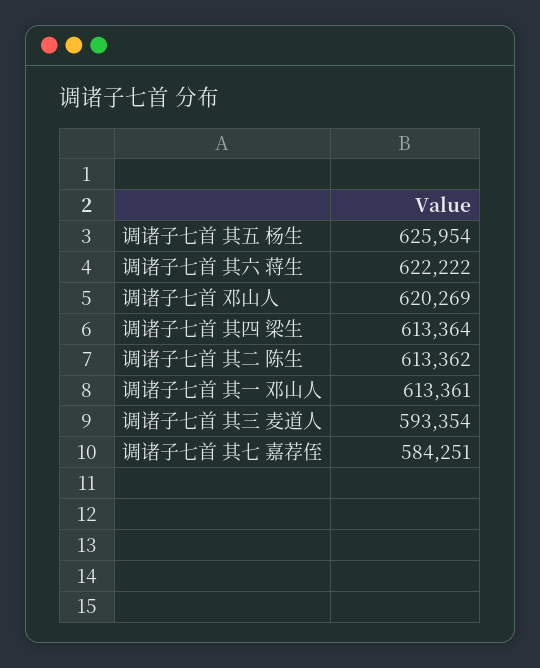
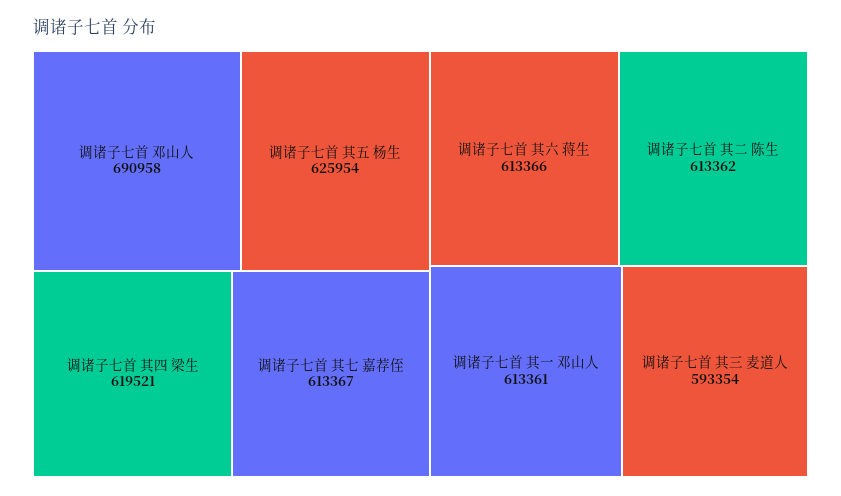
  {
    "调诸子七首 其五 杨生": 625954,
-   "调诸子七首 其六 蒋生": 622222,
+   "调诸子七首 其六 蒋生": 613366,
-   "调诸子七首 邓山人": 620269,
+   "调诸子七首 邓山人": 690958,
-   "调诸子七首 其四 梁生": 613364,
+   "调诸子七首 其四 梁生": 619521,
    "调诸子七首 其二 陈生": 613362,
    "调诸子七首 其一 邓山人": 613361,
    "调诸子七首 其三 麦道人": 593354,
-   "调诸子七首 其七 嘉荐侄": 584251
+   "调诸子七首 其七 嘉荐侄": 613367
  }

